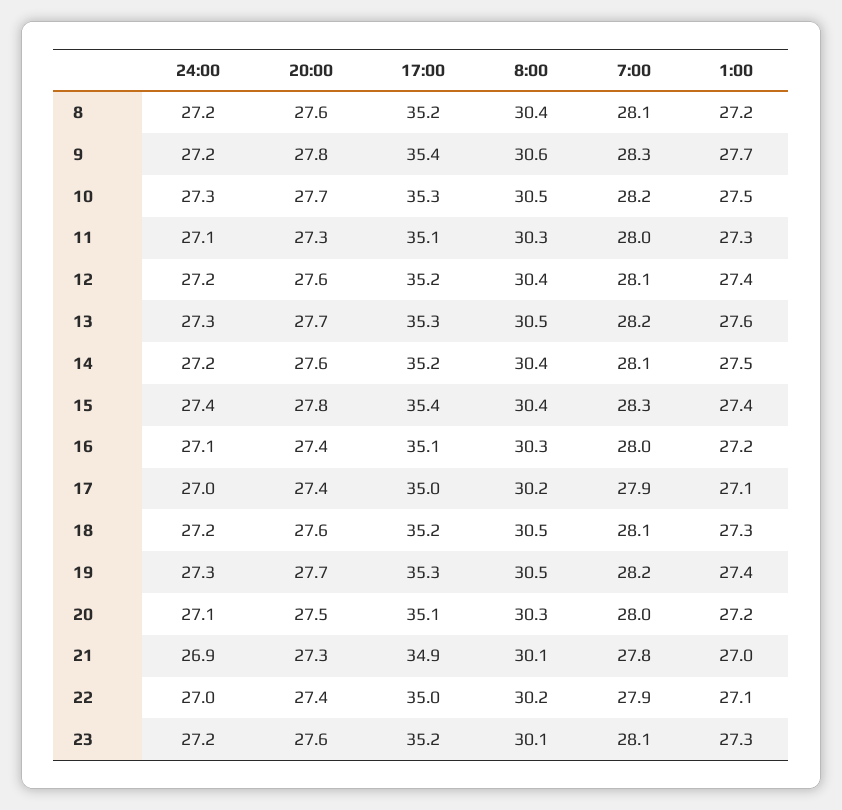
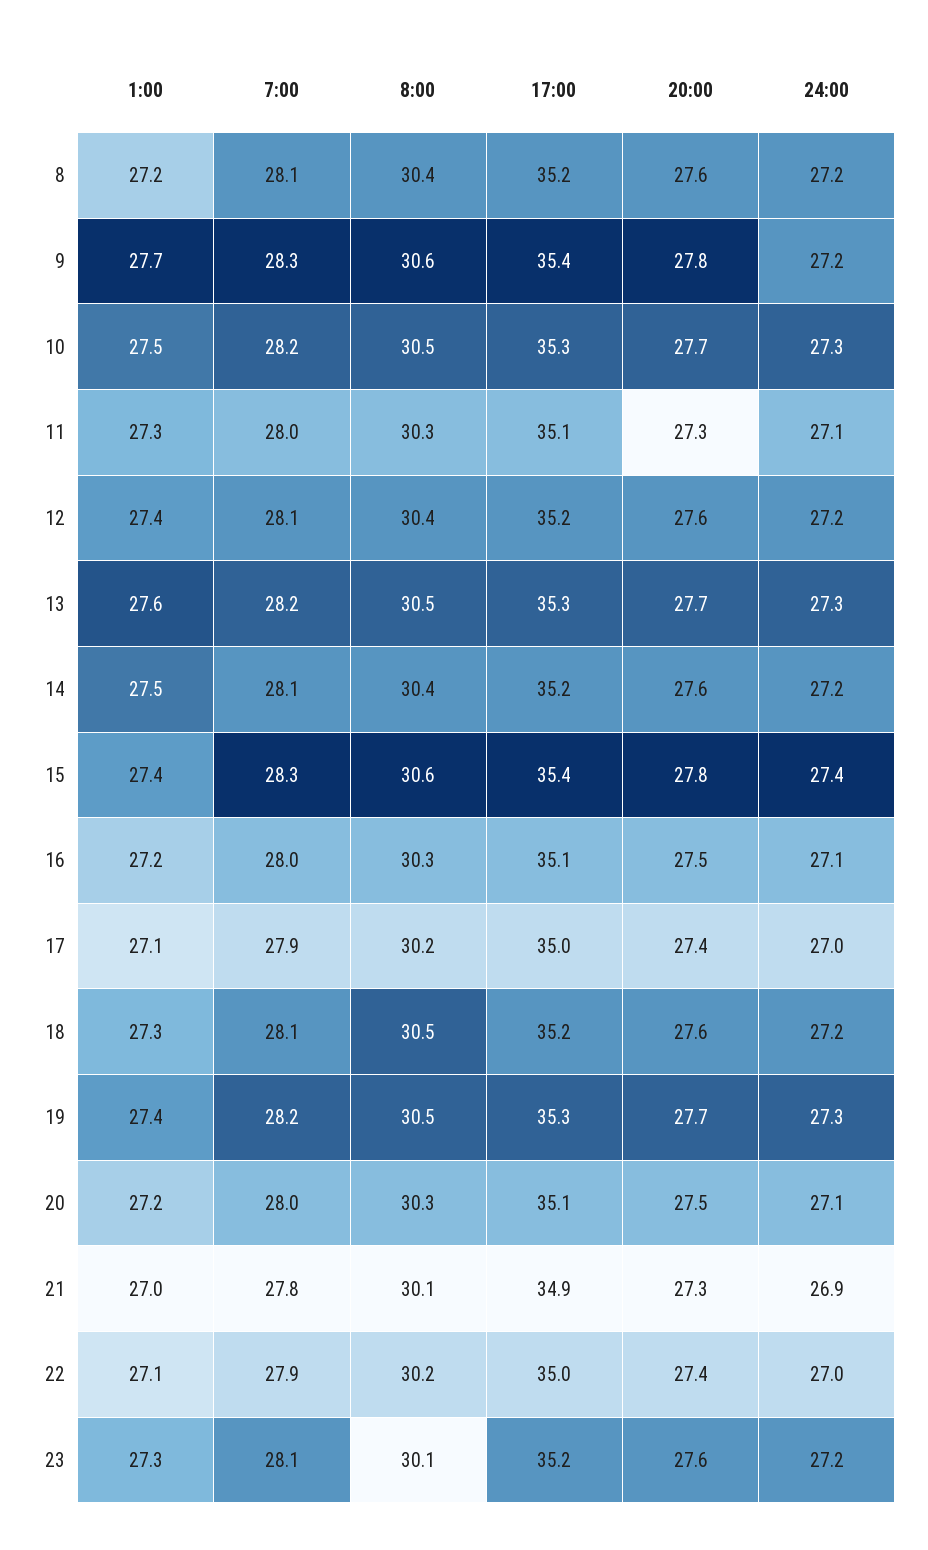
  {
    "24:00": {
      "8": 27.2,
      "9": 27.2,
      "10": 27.3,
      "11": 27.1,
      "12": 27.2,
      "13": 27.3,
      "14": 27.2,
      "15": 27.4,
      "16": 27.1,
      "17": 27,
      "18": 27.2,
      "19": 27.3,
      "20": 27.1,
      "21": 26.9,
      "22": 27,
      "23": 27.2
    },
    "20:00": {
      "8": 27.6,
      "9": 27.8,
      "10": 27.7,
      "11": 27.3,
      "12": 27.6,
      "13": 27.7,
      "14": 27.6,
      "15": 27.8,
-     "16": 27.4,
+     "16": 27.5,
      "17": 27.4,
      "18": 27.6,
      "19": 27.7,
      "20": 27.5,
      "21": 27.3,
      "22": 27.4,
      "23": 27.6
    },
    "17:00": {
      "8": 35.2,
      "9": 35.4,
      "10": 35.3,
      "11": 35.1,
      "12": 35.2,
      "13": 35.3,
      "14": 35.2,
      "15": 35.4,
      "16": 35.1,
      "17": 35,
      "18": 35.2,
      "19": 35.3,
      "20": 35.1,
      "21": 34.9,
      "22": 35,
      "23": 35.2
    },
    "8:00": {
      "8": 30.4,
      "9": 30.6,
      "10": 30.5,
      "11": 30.3,
      "12": 30.4,
      "13": 30.5,
      "14": 30.4,
-     "15": 30.4,
+     "15": 30.6,
      "16": 30.3,
      "17": 30.2,
      "18": 30.5,
      "19": 30.5,
      "20": 30.3,
      "21": 30.1,
      "22": 30.2,
      "23": 30.1
    },
    "7:00": {
      "8": 28.1,
      "9": 28.3,
      "10": 28.2,
      "11": 28,
      "12": 28.1,
      "13": 28.2,
      "14": 28.1,
      "15": 28.3,
      "16": 28,
      "17": 27.9,
      "18": 28.1,
      "19": 28.2,
      "20": 28,
      "21": 27.8,
      "22": 27.9,
      "23": 28.1
    },
    "1:00": {
      "8": 27.2,
      "9": 27.7,
      "10": 27.5,
      "11": 27.3,
      "12": 27.4,
      "13": 27.6,
      "14": 27.5,
      "15": 27.4,
      "16": 27.2,
      "17": 27.1,
      "18": 27.3,
      "19": 27.4,
      "20": 27.2,
      "21": 27,
      "22": 27.1,
      "23": 27.3
    }
  }

